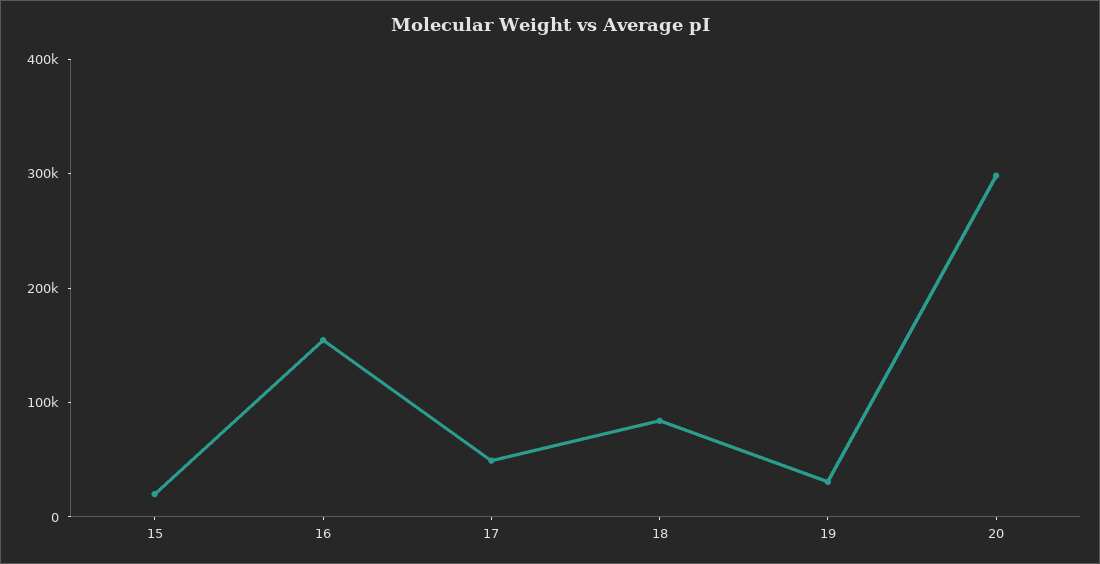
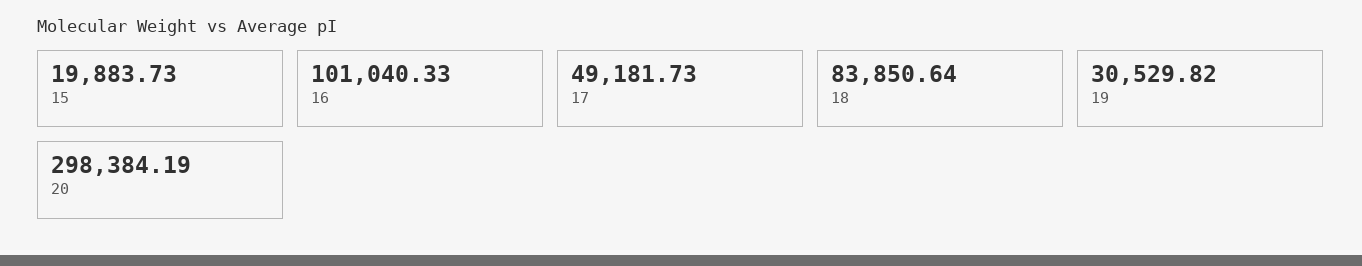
  {
    "15": 19883.73,
-   "16": 160000,
+   "16": 101040.33,
    "17": 49181.73,
    "18": 83850.64,
    "19": 30529.82,
    "20": 298384.19
  }

